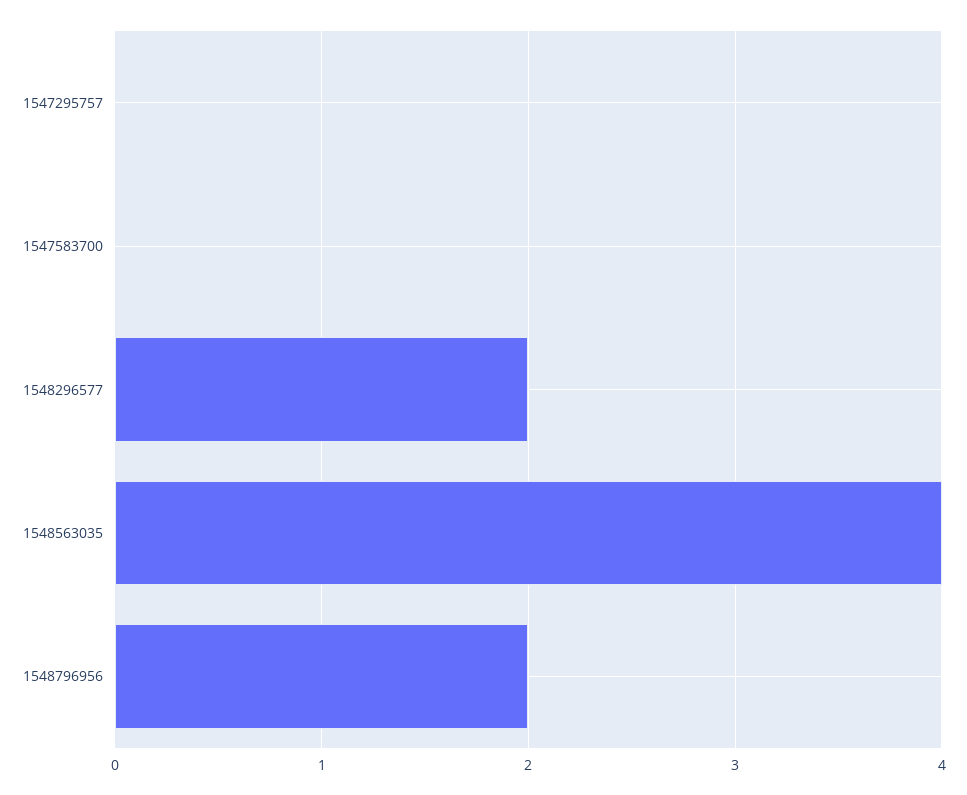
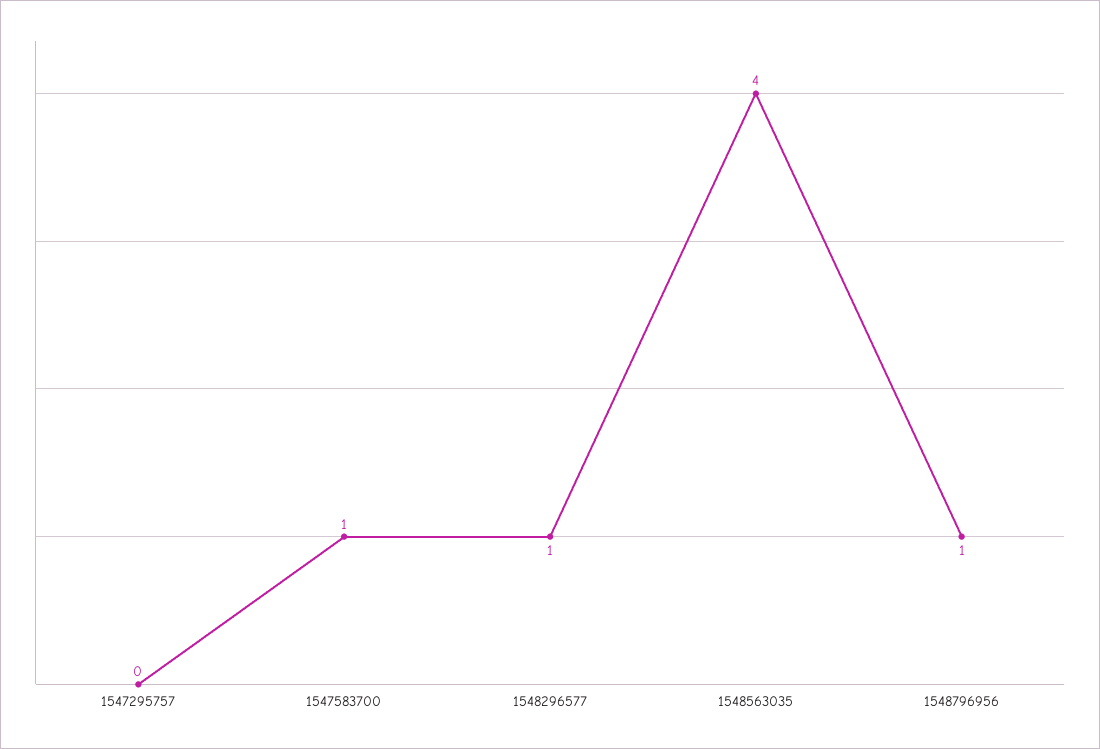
  {
    "1547295757": 0,
-   "1547583700": 0,
+   "1547583700": 1,
-   "1548296577": 2,
+   "1548296577": 1,
    "1548563035": 4,
-   "1548796956": 2
+   "1548796956": 1
  }

